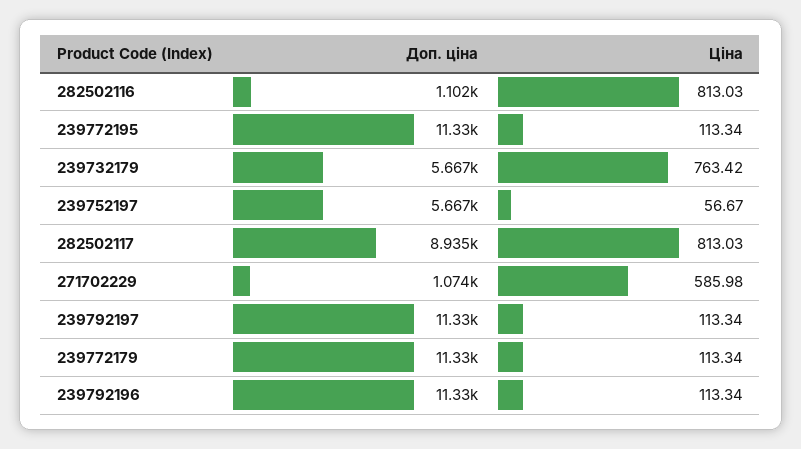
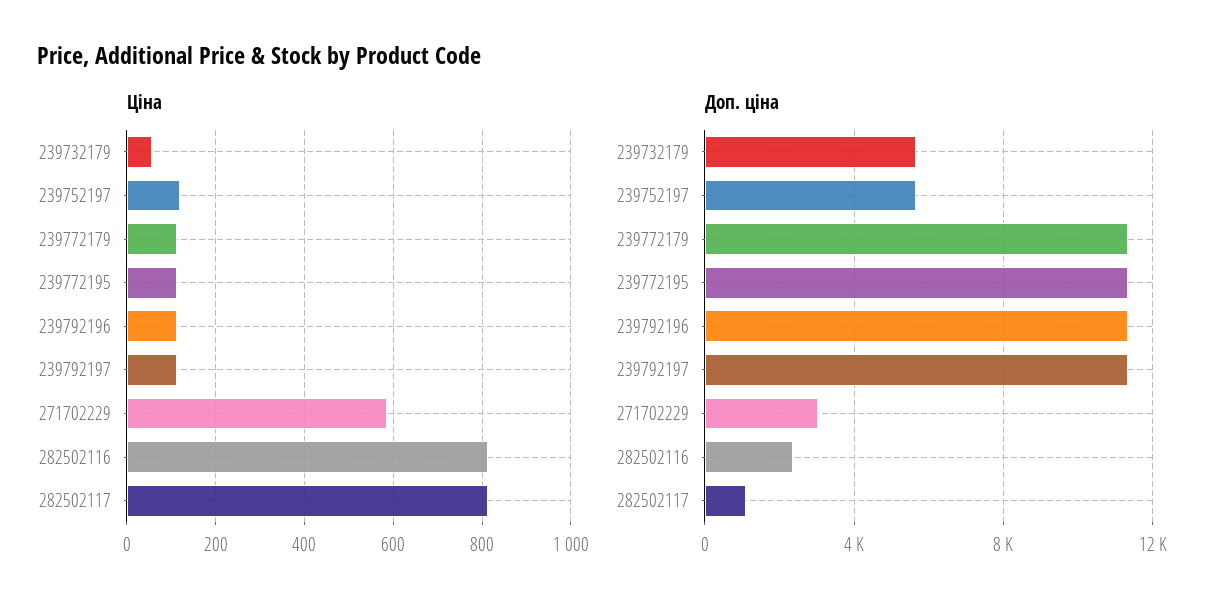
  {
    "Доп. ціна": {
-     "282502116": 1102,
+     "282502116": 2500,
      "239772195": 11330,
      "239732179": 5667,
      "239752197": 5667,
-     "282502117": 8935,
+     "282502117": 1000,
-     "271702229": 1074,
+     "271702229": 3000,
      "239792197": 11330,
      "239772179": 11330,
      "239792196": 11330
    },
    "Ціна": {
      "282502116": 813.03,
      "239772195": 113.34,
-     "239732179": 763.42,
+     "239732179": 60,
-     "239752197": 56.67,
+     "239752197": 120,
      "282502117": 813.03,
      "271702229": 585.98,
      "239792197": 113.34,
      "239772179": 113.34,
      "239792196": 113.34
    }
  }

